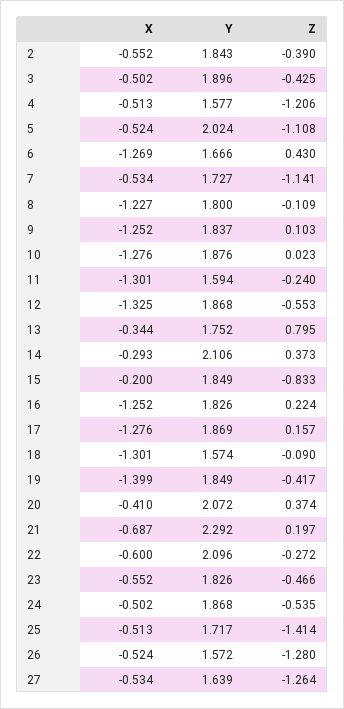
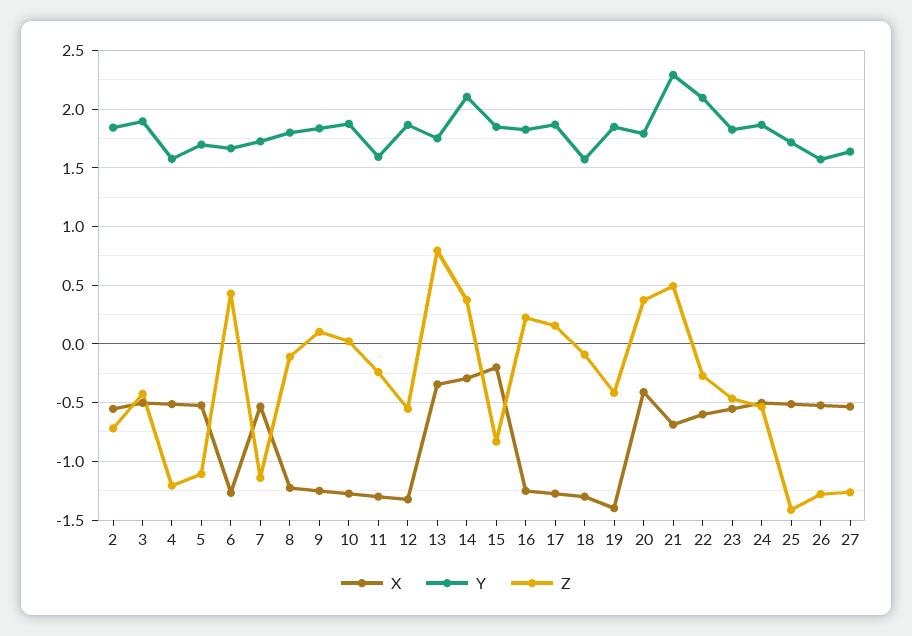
  {
    "X": {
      "2": -0.552,
      "3": -0.502,
      "4": -0.513,
      "5": -0.524,
      "6": -1.269,
      "7": -0.534,
      "8": -1.227,
      "9": -1.252,
      "10": -1.276,
      "11": -1.301,
      "12": -1.325,
      "13": -0.344,
      "14": -0.293,
      "15": -0.2,
      "16": -1.252,
      "17": -1.276,
      "18": -1.301,
      "19": -1.399,
      "20": -0.41,
      "21": -0.687,
      "22": -0.6,
      "23": -0.552,
      "24": -0.502,
      "25": -0.513,
      "26": -0.524,
      "27": -0.534
    },
    "Y": {
      "2": 1.843,
      "3": 1.896,
      "4": 1.577,
-     "5": 2.024,
+     "5": 1.7,
      "6": 1.666,
      "7": 1.727,
      "8": 1.8,
      "9": 1.837,
      "10": 1.876,
      "11": 1.594,
      "12": 1.868,
      "13": 1.752,
      "14": 2.106,
      "15": 1.849,
      "16": 1.826,
      "17": 1.869,
      "18": 1.574,
      "19": 1.849,
-     "20": 2.072,
+     "20": 1.8,
      "21": 2.292,
      "22": 2.096,
      "23": 1.826,
      "24": 1.868,
      "25": 1.717,
      "26": 1.572,
      "27": 1.639
    },
    "Z": {
-     "2": -0.39,
+     "2": -0.7,
      "3": -0.425,
      "4": -1.206,
      "5": -1.108,
      "6": 0.43,
      "7": -1.141,
      "8": -0.109,
      "9": 0.103,
      "10": 0.023,
      "11": -0.24,
      "12": -0.553,
      "13": 0.795,
      "14": 0.373,
      "15": -0.833,
      "16": 0.224,
      "17": 0.157,
      "18": -0.09,
      "19": -0.417,
      "20": 0.374,
-     "21": 0.197,
+     "21": 0.5,
      "22": -0.272,
      "23": -0.466,
      "24": -0.535,
      "25": -1.414,
      "26": -1.28,
      "27": -1.264
    }
  }

